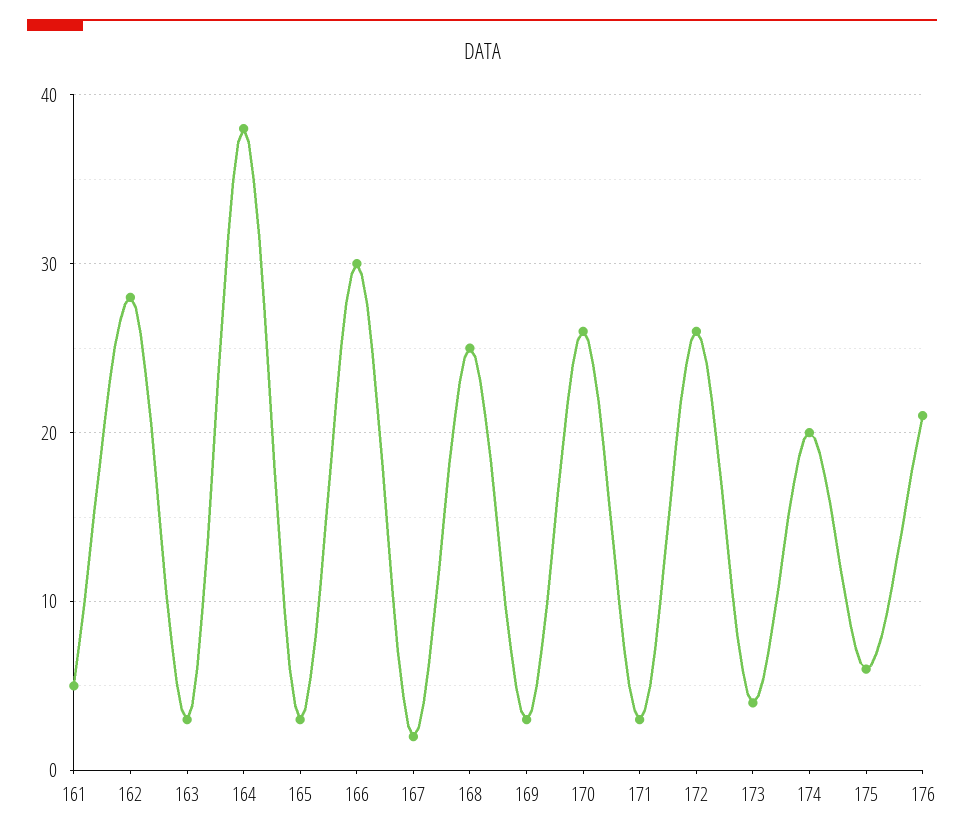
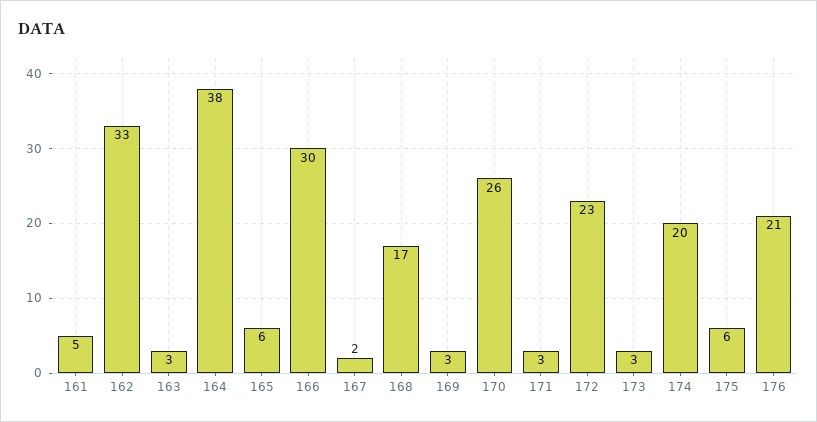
  {
    "161": 5,
-   "162": 28,
+   "162": 33,
    "163": 3,
    "164": 38,
-   "165": 3,
+   "165": 6,
    "166": 30,
    "167": 2,
-   "168": 25,
+   "168": 17,
    "169": 3,
    "170": 26,
    "171": 3,
-   "172": 26,
+   "172": 23,
-   "173": 4,
+   "173": 3,
    "174": 20,
    "175": 6,
    "176": 21
  }

